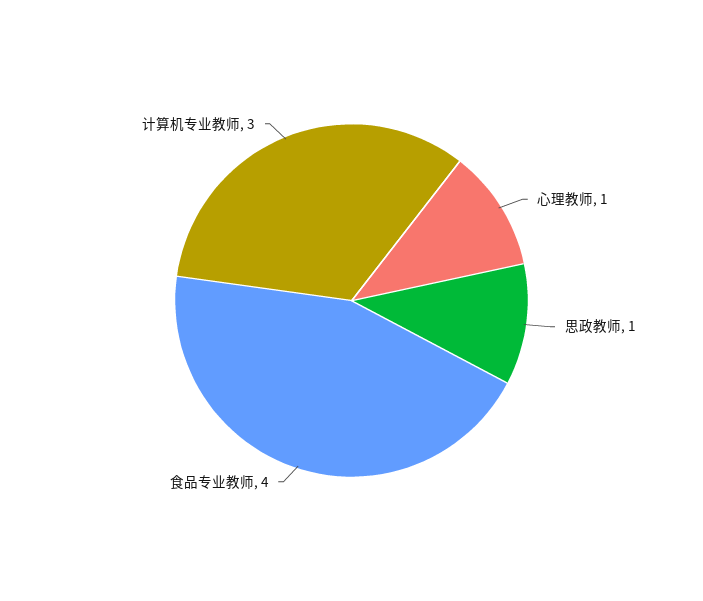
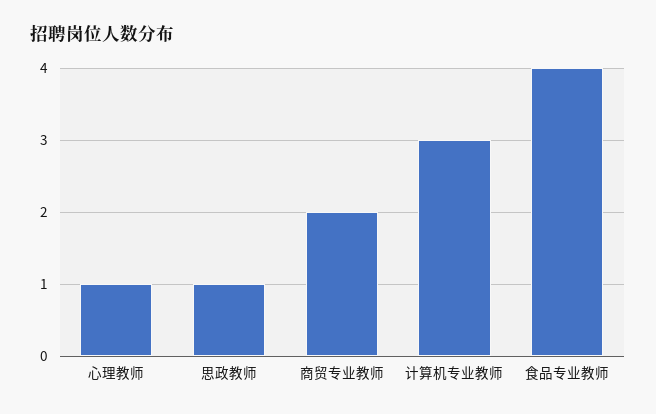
  {
    "心理教师": 1,
    "思政教师": 1,
    "食品专业教师": 4,
-   "计算机专业教师": 3
+   "计算机专业教师": 3,
+   "商贸专业教师": 2
  }

